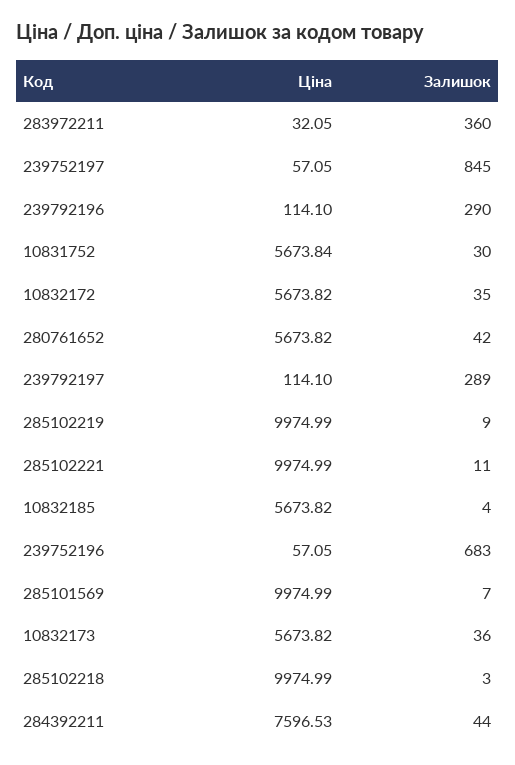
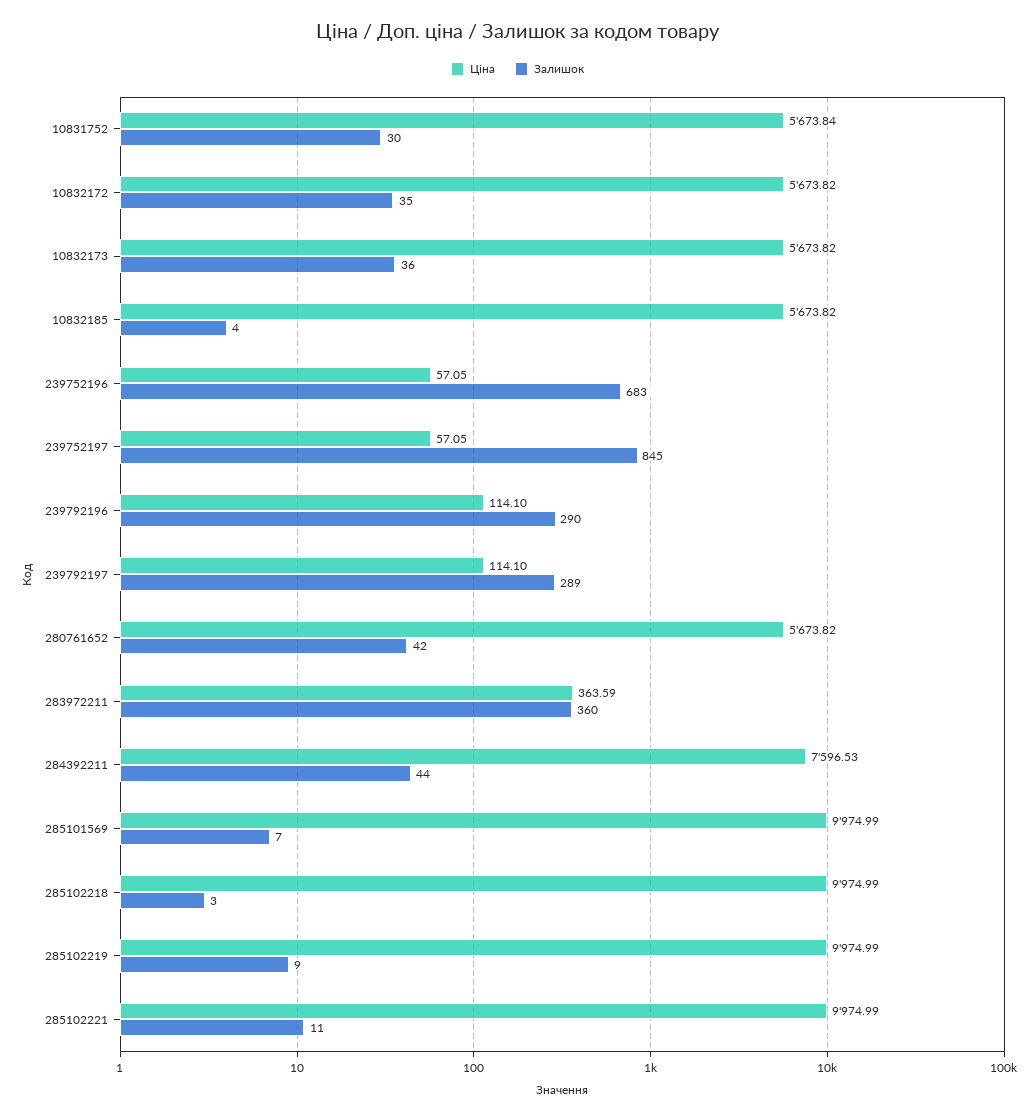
  {
    "Ціна": {
-     "283972211": 32.05,
+     "283972211": 363.59,
      "239752197": 57.05,
      "239792196": 114.1,
      "10831752": 5673.84,
      "10832172": 5673.82,
      "280761652": 5673.82,
      "239792197": 114.1,
      "285102219": 9974.99,
      "285102221": 9974.99,
      "10832185": 5673.82,
      "239752196": 57.05,
      "285101569": 9974.99,
      "10832173": 5673.82,
      "285102218": 9974.99,
      "284392211": 7596.53
    },
    "Залишок": {
      "283972211": 360,
      "239752197": 845,
      "239792196": 290,
      "10831752": 30,
      "10832172": 35,
      "280761652": 42,
      "239792197": 289,
      "285102219": 9,
      "285102221": 11,
      "10832185": 4,
      "239752196": 683,
      "285101569": 7,
      "10832173": 36,
      "285102218": 3,
      "284392211": 44
    }
  }

